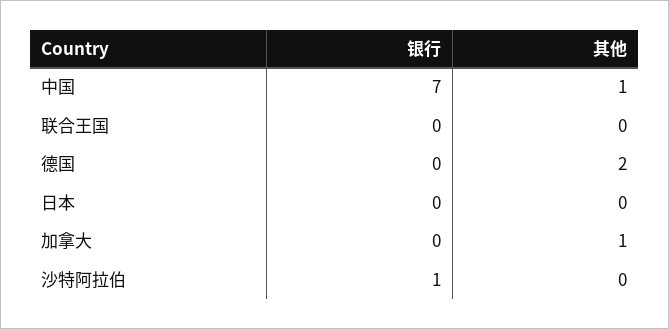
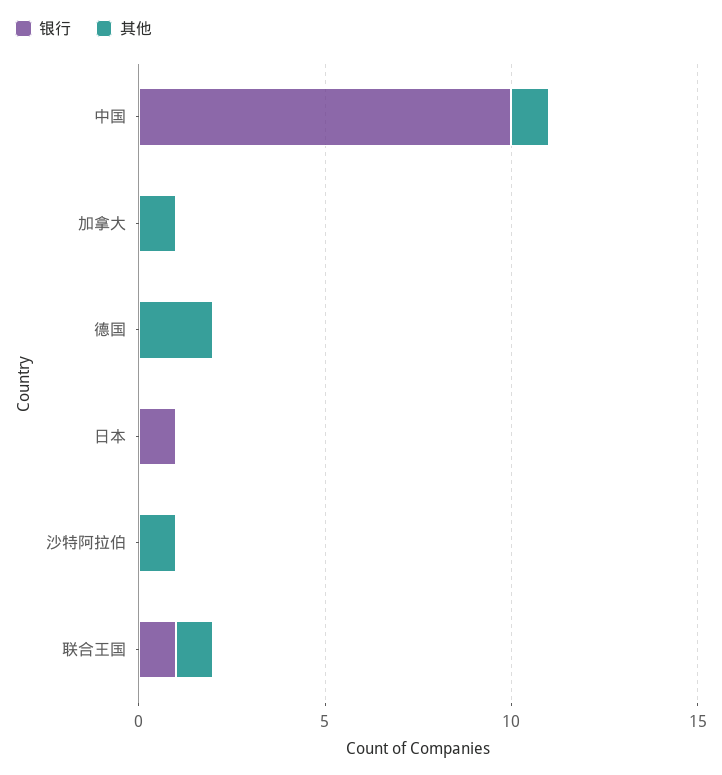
  {
    "银行": {
-     "中国": 7,
+     "中国": 10,
-     "联合王国": 0,
+     "联合王国": 1,
      "德国": 0,
-     "日本": 0,
+     "日本": 1,
      "加拿大": 0,
-     "沙特阿拉伯": 1
+     "沙特阿拉伯": 0
    },
    "其他": {
      "中国": 1,
-     "联合王国": 0,
+     "联合王国": 1,
      "德国": 2,
      "日本": 0,
      "加拿大": 1,
-     "沙特阿拉伯": 0
+     "沙特阿拉伯": 1
    }
  }

